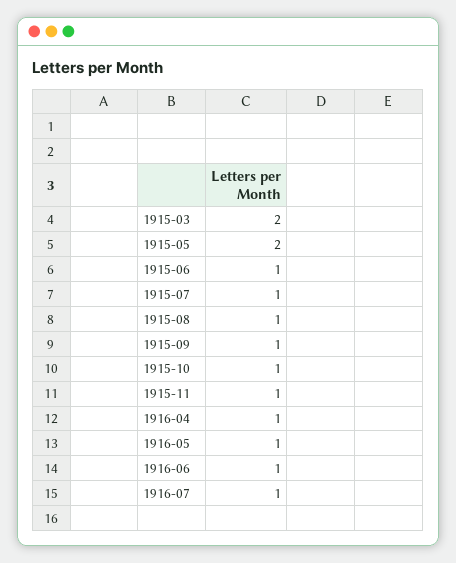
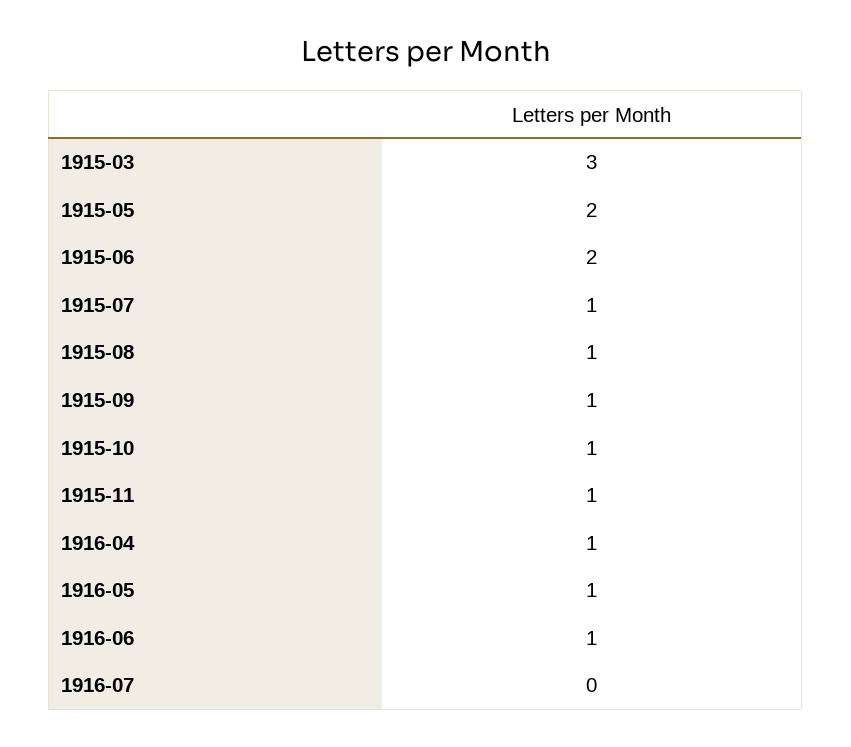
  {
-   "1915-03": 2,
+   "1915-03": 3,
    "1915-05": 2,
-   "1915-06": 1,
+   "1915-06": 2,
    "1915-07": 1,
    "1915-08": 1,
    "1915-09": 1,
    "1915-10": 1,
    "1915-11": 1,
    "1916-04": 1,
    "1916-05": 1,
    "1916-06": 1,
-   "1916-07": 1
+   "1916-07": 0
  }

